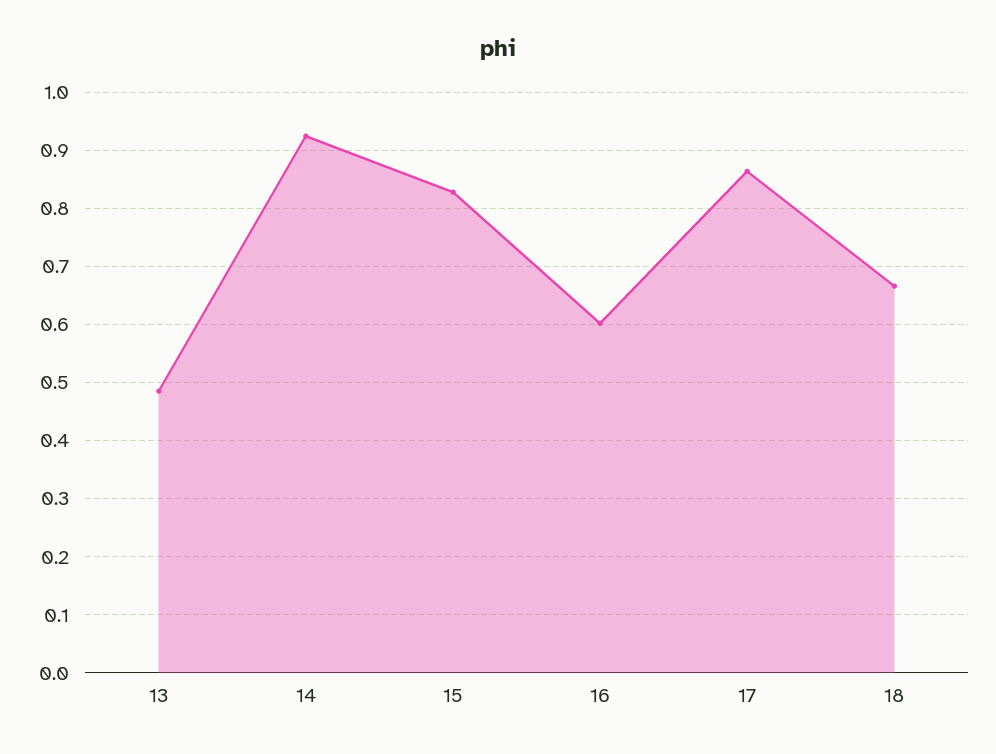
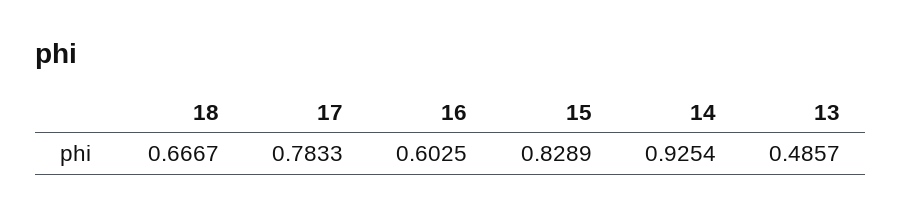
  {
    "13": 0.4857,
    "14": 0.9254,
    "15": 0.8289,
    "16": 0.6025,
-   "17": 0.86,
+   "17": 0.7833,
    "18": 0.6667
  }

